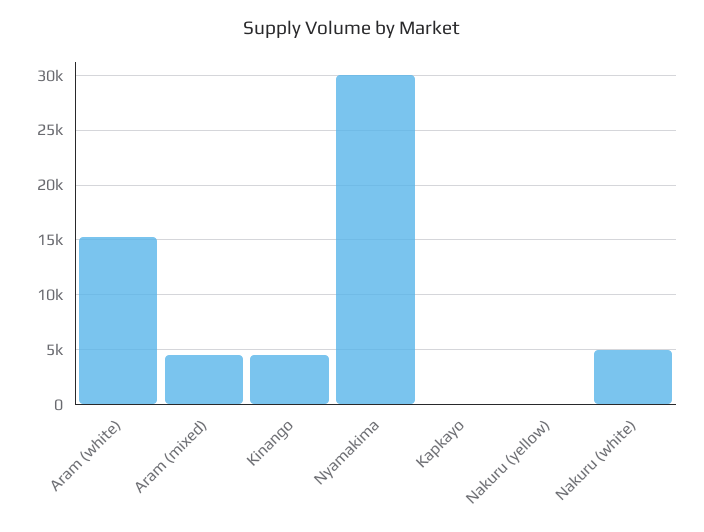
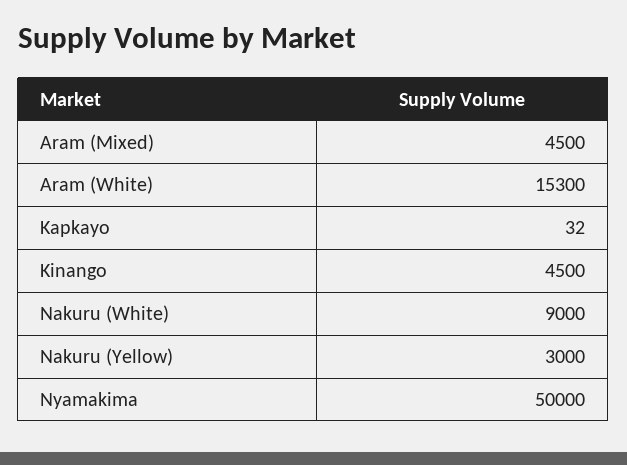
  {
    "Aram (white)": 15300,
    "Aram (mixed)": 4500,
    "Kinango": 4500,
-   "Nyamakima": 30000,
+   "Nyamakima": 50000,
    "Kapkayo": 32,
-   "Nakuru (yellow)": 0,
+   "Nakuru (yellow)": 3000,
-   "Nakuru (white)": 5000
+   "Nakuru (white)": 9000
  }

